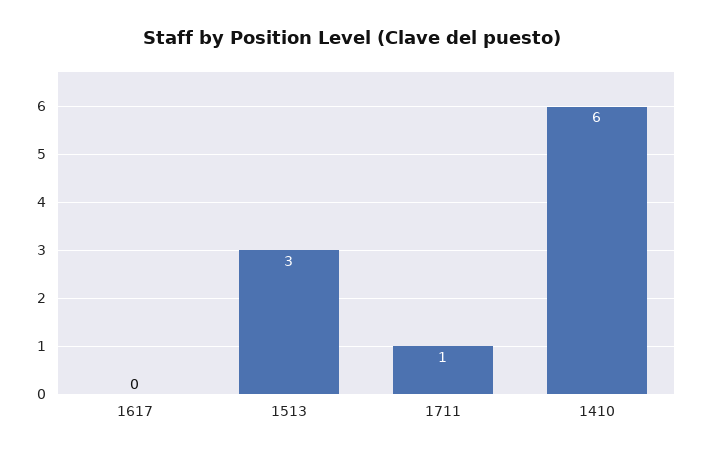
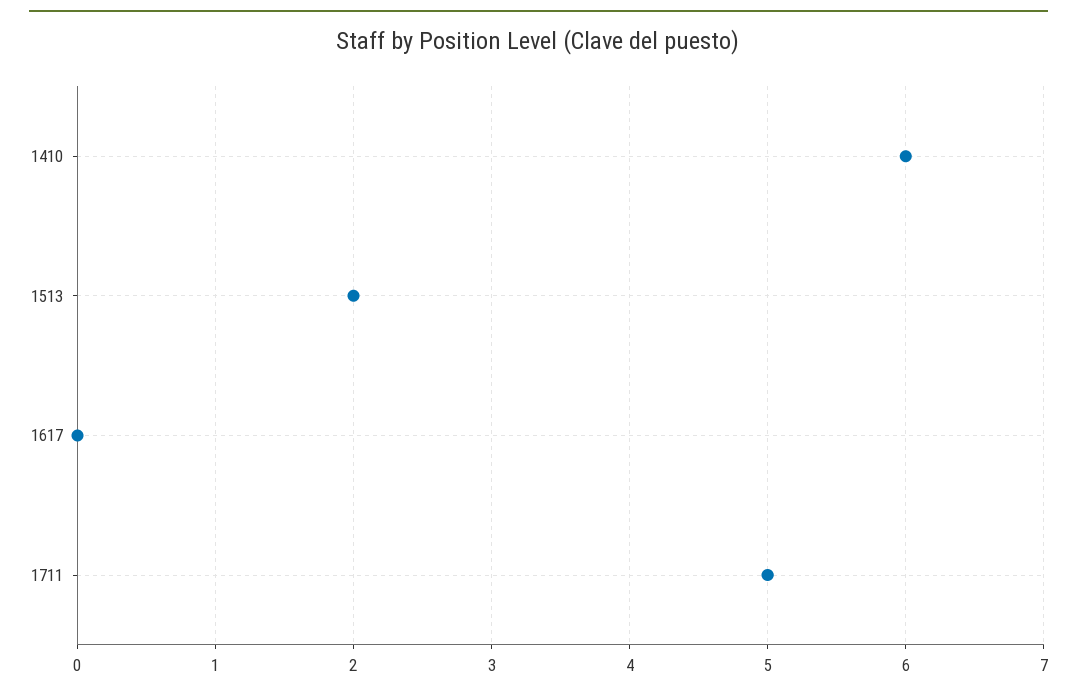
  {
    "1617": 0,
-   "1513": 3,
+   "1513": 2,
-   "1711": 1,
+   "1711": 5,
    "1410": 6
  }

